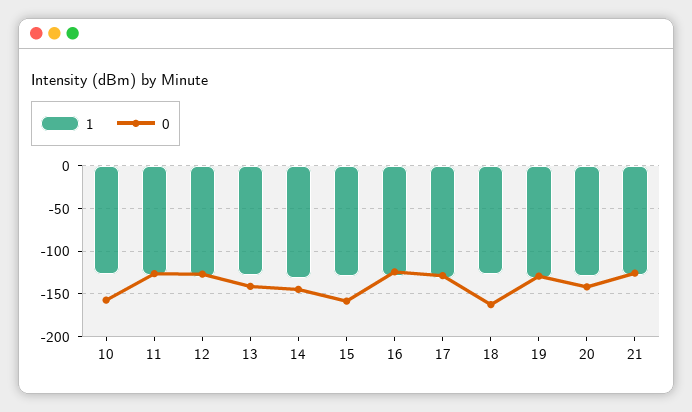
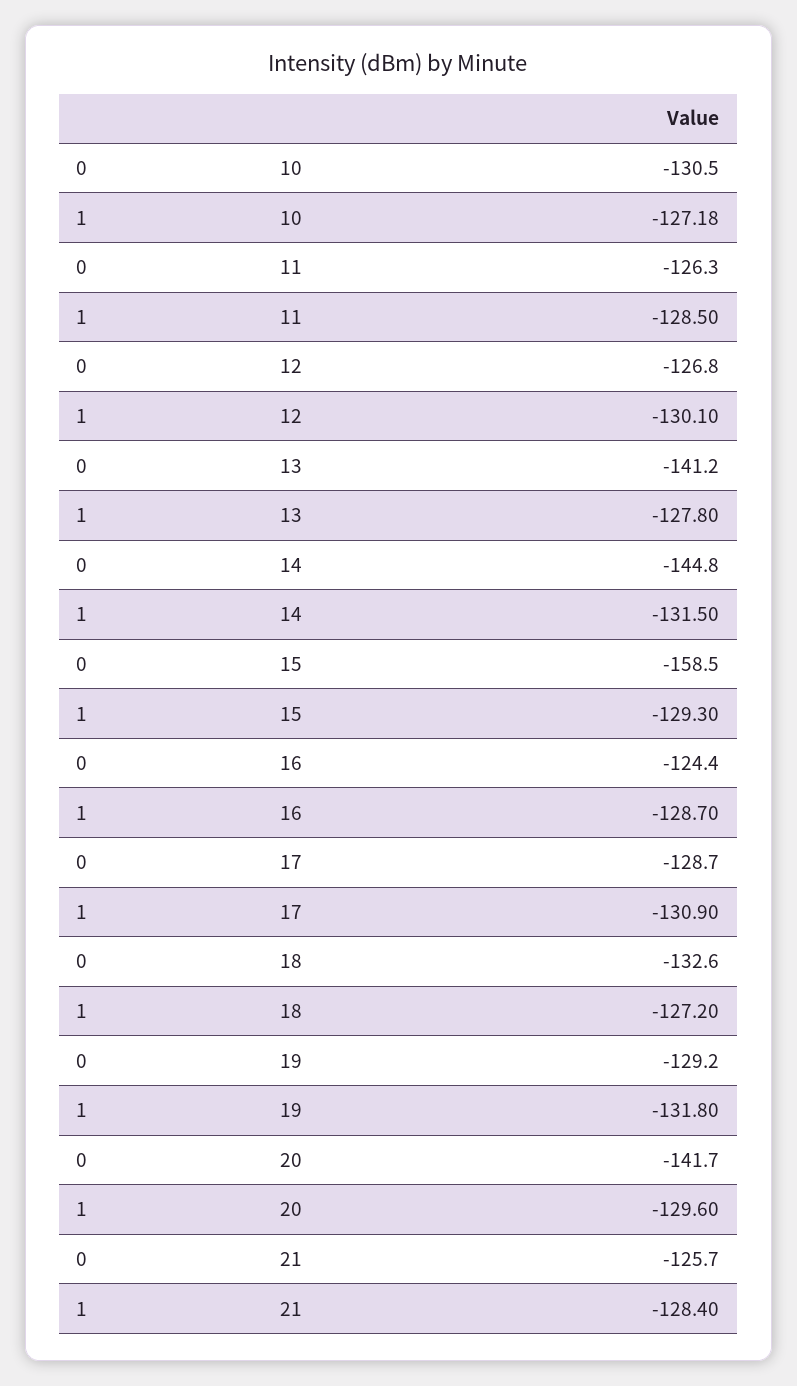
  {
    "1": {
      "10": -127.18,
      "11": -128.5,
      "12": -130.1,
      "13": -127.8,
      "14": -131.5,
      "15": -129.3,
      "16": -128.7,
      "17": -130.9,
      "18": -127.2,
      "19": -131.8,
      "20": -129.6,
      "21": -128.4
    },
    "0": {
-     "10": -160,
+     "10": -130.5,
      "11": -126.3,
      "12": -126.8,
      "13": -141.2,
      "14": -144.8,
      "15": -158.5,
      "16": -124.4,
      "17": -128.7,
-     "18": -160,
+     "18": -132.6,
      "19": -129.2,
      "20": -141.7,
      "21": -125.7
    }
  }

